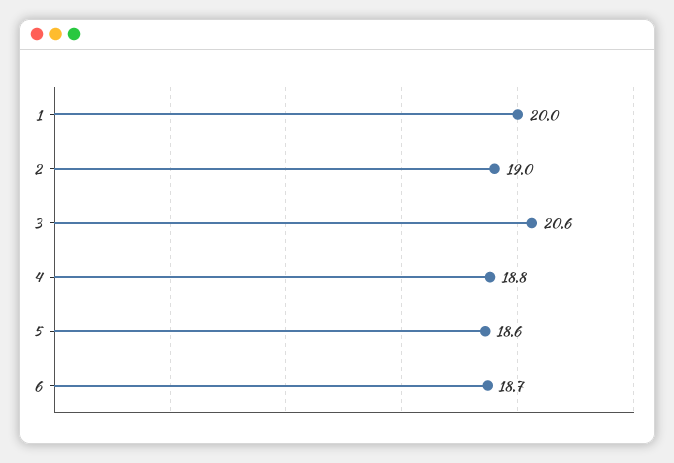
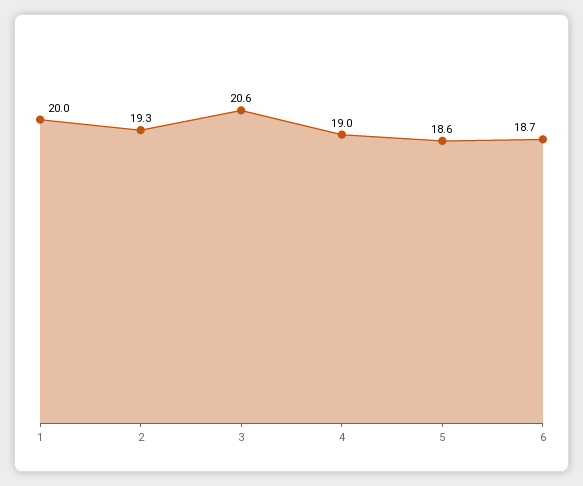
  {
    "1": 20,
-   "2": 19,
+   "2": 19.3,
    "3": 20.6,
-   "4": 18.8,
+   "4": 19,
    "5": 18.6,
    "6": 18.7
  }

